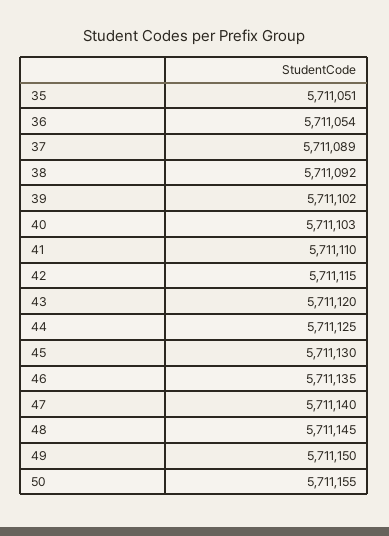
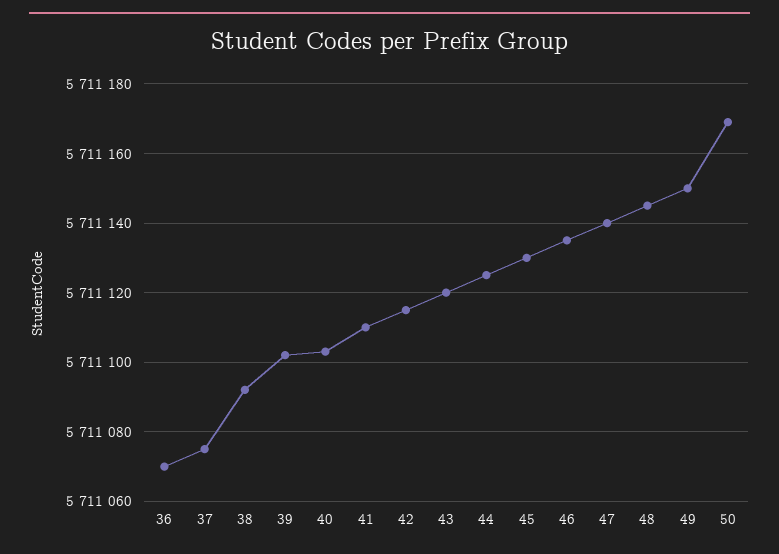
  {
-   "35": 5711051,
-   "36": 5711054,
+   "36": 5711070,
-   "37": 5711089,
+   "37": 5711075,
    "38": 5711092,
    "39": 5711102,
    "40": 5711103,
    "41": 5711110,
    "42": 5711115,
    "43": 5711120,
    "44": 5711125,
    "45": 5711130,
    "46": 5711135,
    "47": 5711140,
    "48": 5711145,
    "49": 5711150,
-   "50": 5711155
+   "50": 5711170
  }

